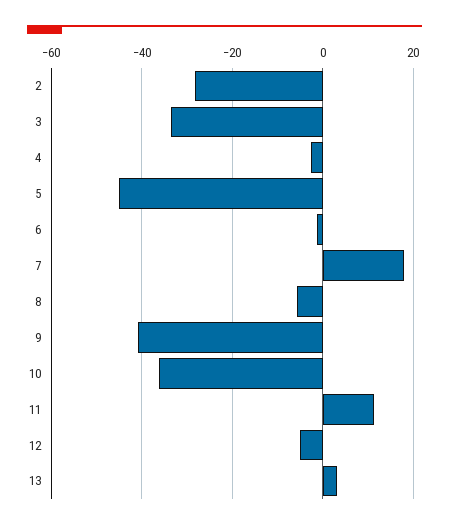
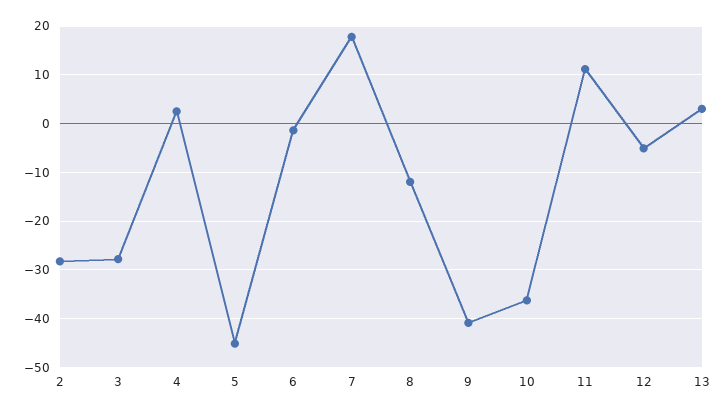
  {
    "2": -28,
-   "3": -34,
+   "3": -28,
-   "4": -2,
+   "4": 2,
    "5": -46,
    "6": -2,
    "7": 18,
-   "8": -6,
+   "8": -12,
    "9": -40,
    "10": -36,
    "11": 12,
    "12": -6,
    "13": 4
  }

